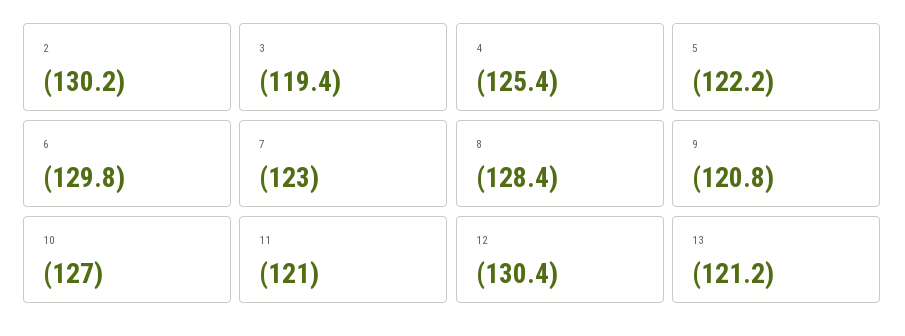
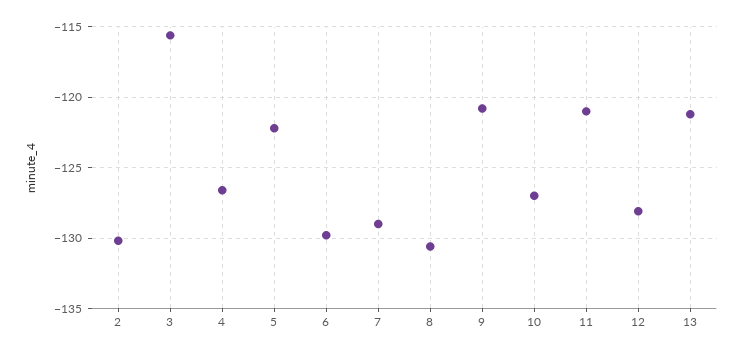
  {
    "2": -130.2,
-   "3": -119.4,
+   "3": -115.5,
-   "4": -125.4,
+   "4": -126.5,
    "5": -122.2,
    "6": -129.8,
-   "7": -123,
+   "7": -129,
-   "8": -128.4,
+   "8": -130.5,
    "9": -120.8,
    "10": -127,
    "11": -121,
-   "12": -130.4,
+   "12": -128,
    "13": -121.2
  }

